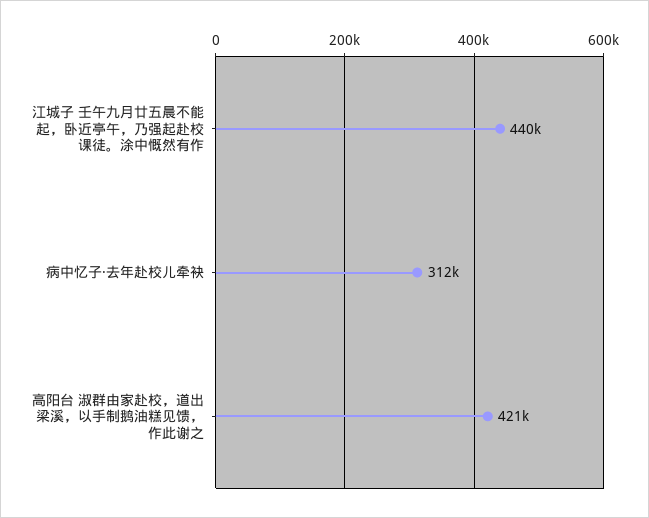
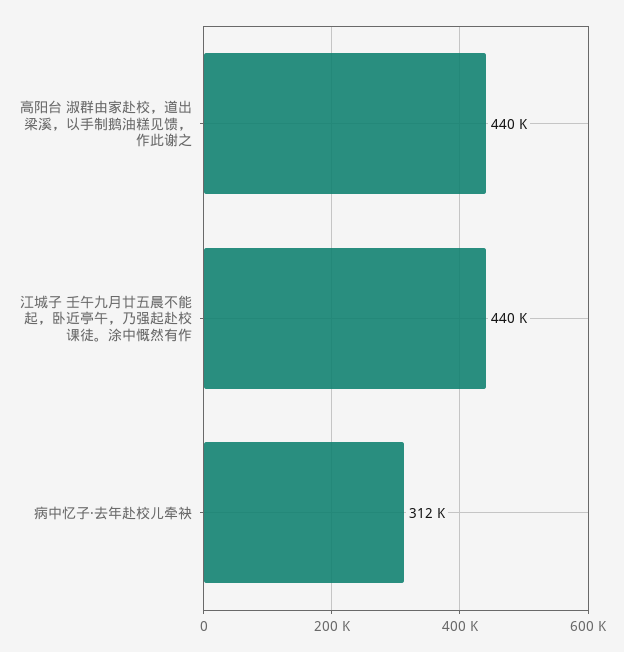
  {
    "江城子 壬午九月廿五晨不能起，卧近亭午，乃强起赴校课徒。涂中慨然有作": 440000,
    "病中忆子·去年赴校儿牵袂": 312000,
-   "高阳台 淑群由家赴校，道出梁溪，以手制鹅油糕见馈，作此谢之": 421000
+   "高阳台 淑群由家赴校，道出梁溪，以手制鹅油糕见馈，作此谢之": 440000
  }

